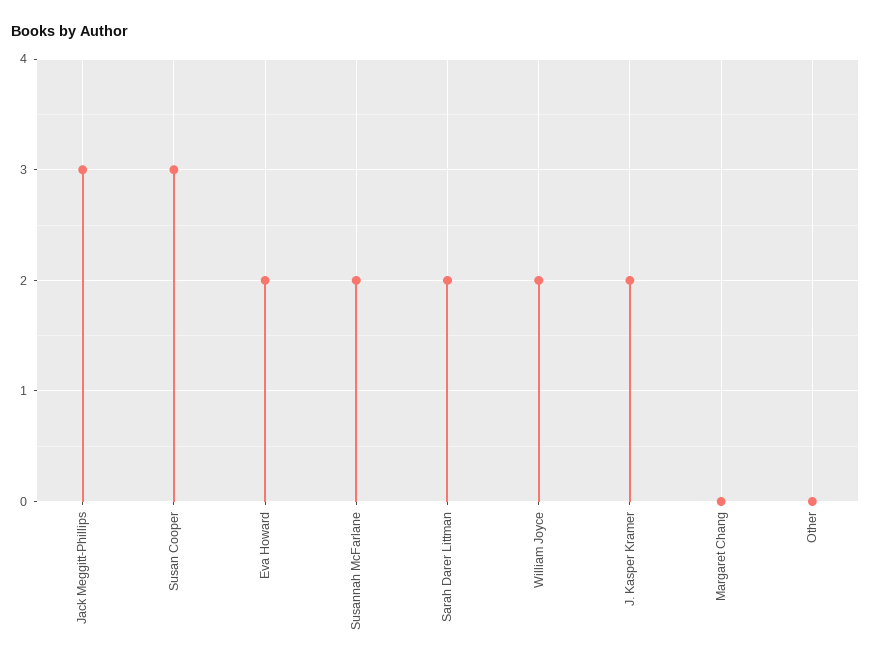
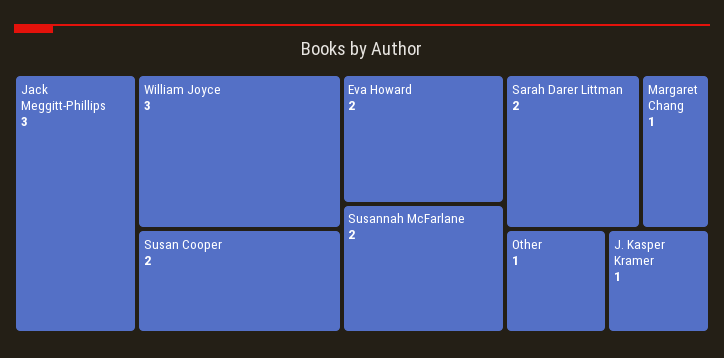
  {
    "Jack Meggitt-Phillips": 3,
-   "Susan Cooper": 3,
+   "Susan Cooper": 2,
    "Eva Howard": 2,
    "Susannah McFarlane": 2,
    "Sarah Darer Littman": 2,
-   "William Joyce": 2,
+   "William Joyce": 3,
-   "J. Kasper Kramer": 2,
+   "J. Kasper Kramer": 1,
-   "Margaret Chang": 0,
+   "Margaret Chang": 1,
-   "Other": 0
+   "Other": 1
  }

